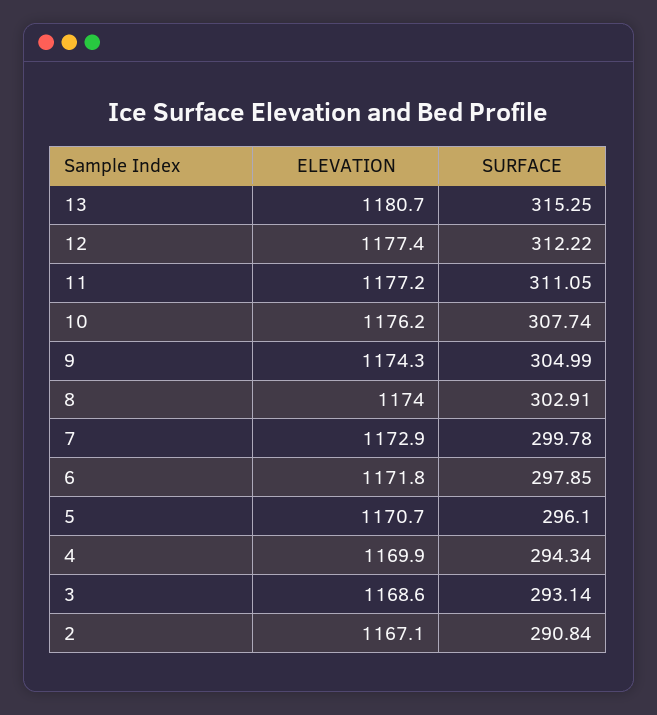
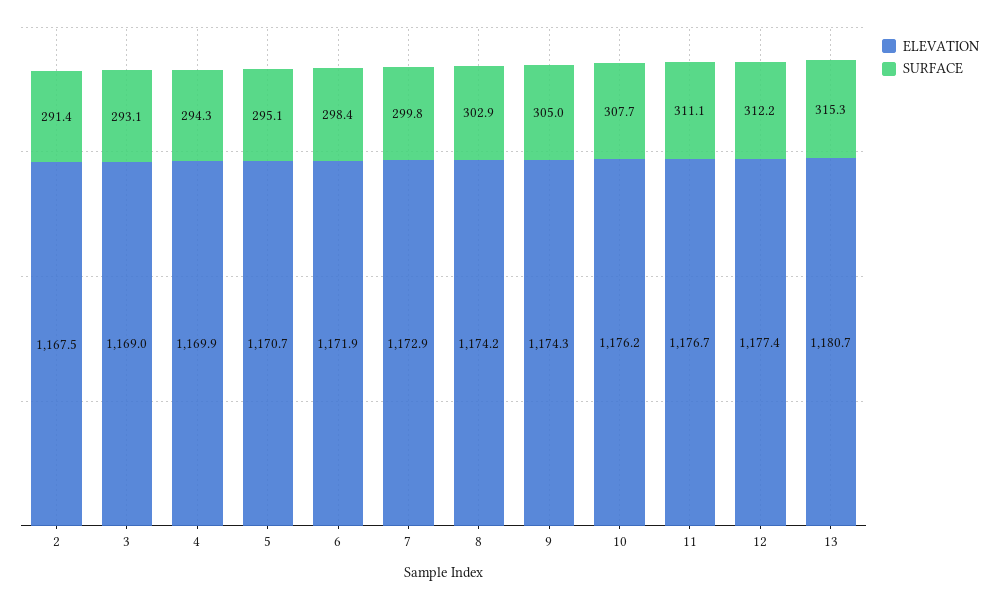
  {
    "ELEVATION": {
      "13": 1180.7,
      "12": 1177.4,
-     "11": 1177.2,
+     "11": 1176.7,
      "10": 1176.2,
      "9": 1174.3,
-     "8": 1174,
+     "8": 1174.2,
      "7": 1172.9,
-     "6": 1171.8,
+     "6": 1171.9,
      "5": 1170.7,
      "4": 1169.9,
-     "3": 1168.6,
+     "3": 1169,
-     "2": 1167.1
+     "2": 1167.5
    },
    "SURFACE": {
      "13": 315.25,
      "12": 312.22,
      "11": 311.05,
      "10": 307.74,
      "9": 304.99,
      "8": 302.91,
      "7": 299.78,
-     "6": 297.85,
+     "6": 298.4,
-     "5": 296.1,
+     "5": 295.1,
      "4": 294.34,
      "3": 293.14,
-     "2": 290.84
+     "2": 291.4
    }
  }

